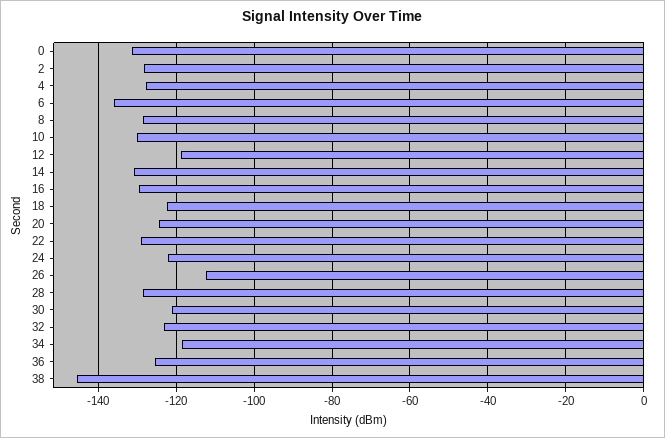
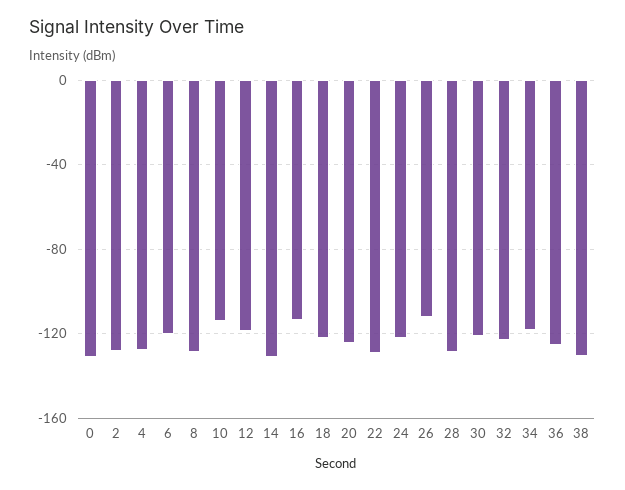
  {
    "0": -132,
    "2": -128,
    "4": -128,
-   "6": -136,
+   "6": -120,
    "8": -128,
-   "10": -130,
+   "10": -115,
    "12": -118,
    "14": -130,
-   "16": -130,
+   "16": -115,
    "18": -122,
    "20": -124,
    "22": -130,
    "24": -122,
    "26": -112,
    "28": -128,
    "30": -122,
    "32": -124,
    "34": -118,
    "36": -126,
-   "38": -146
+   "38": -130
  }

